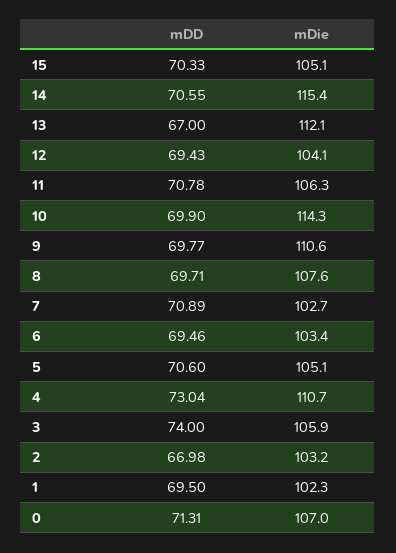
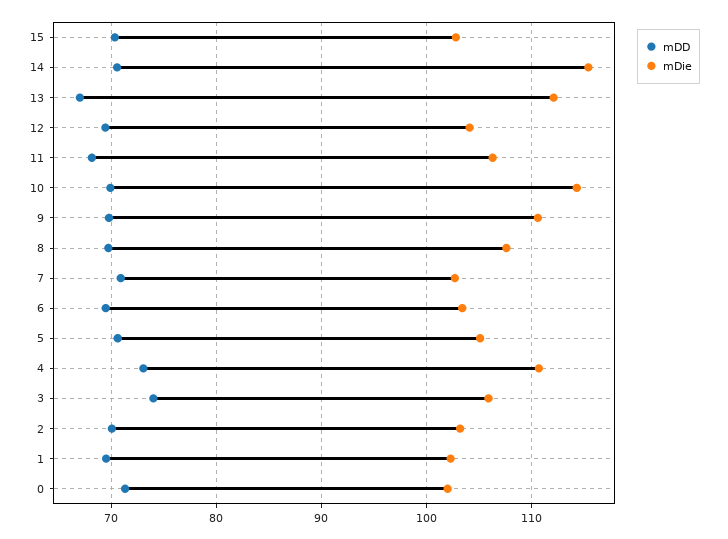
  {
    "mDD": {
      "15": 70.33,
      "14": 70.55,
      "13": 67,
      "12": 69.43,
-     "11": 70.78,
+     "11": 68,
      "10": 69.9,
      "9": 69.77,
      "8": 69.71,
      "7": 70.89,
      "6": 69.46,
      "5": 70.6,
      "4": 73.04,
      "3": 74,
-     "2": 66.98,
+     "2": 70,
      "1": 69.5,
      "0": 71.31
    },
    "mDie": {
-     "15": 105.1,
+     "15": 103,
      "14": 115.4,
      "13": 112.1,
      "12": 104.1,
      "11": 106.3,
      "10": 114.3,
      "9": 110.6,
      "8": 107.6,
      "7": 102.7,
      "6": 103.4,
      "5": 105.1,
      "4": 110.7,
      "3": 105.9,
      "2": 103.2,
      "1": 102.3,
-     "0": 107
+     "0": 102
    }
  }

